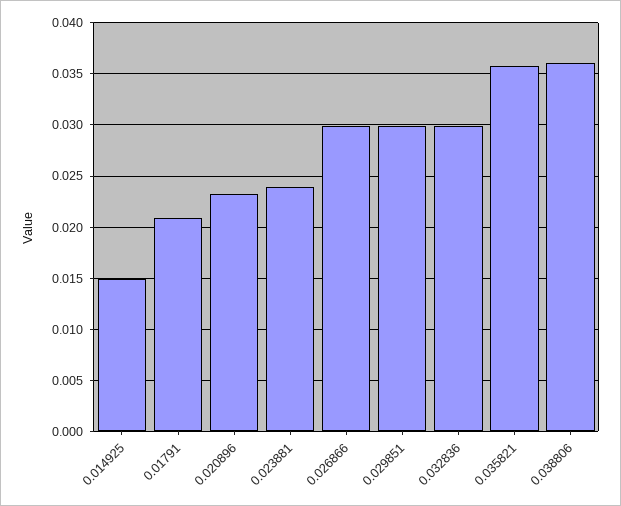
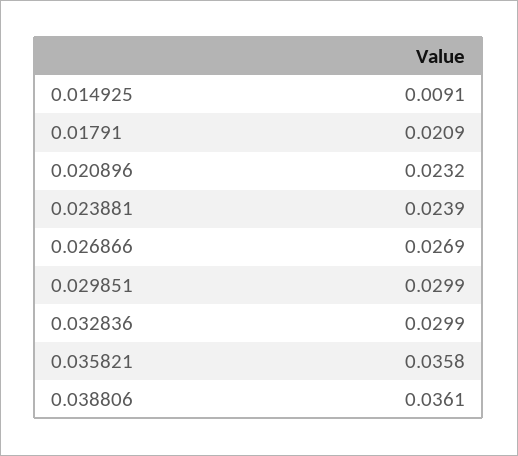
  {
-   "0.014925": 0.015,
+   "0.014925": 0.0091,
    "0.01791": 0.0209,
    "0.020896": 0.0232,
    "0.023881": 0.0239,
-   "0.026866": 0.03,
+   "0.026866": 0.0269,
    "0.029851": 0.0299,
    "0.032836": 0.0299,
    "0.035821": 0.0358,
    "0.038806": 0.0361
  }

